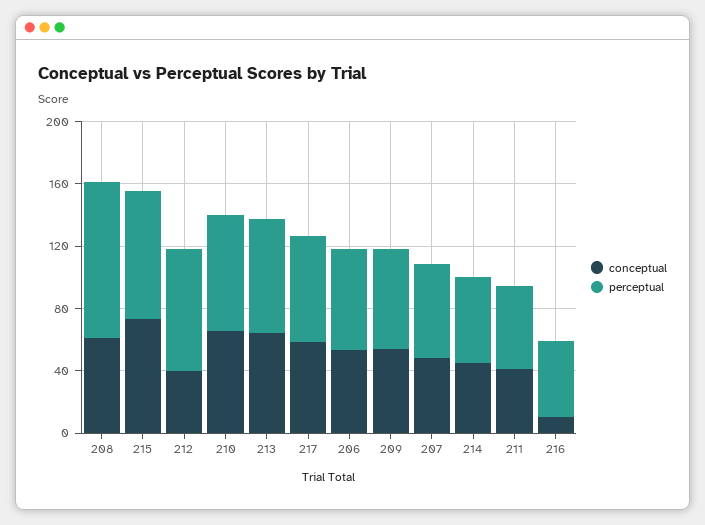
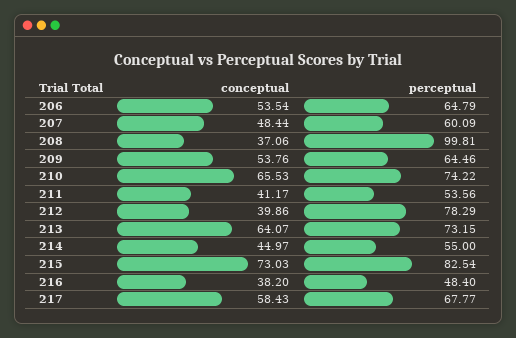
  {
    "conceptual": {
-     "208": 60,
+     "208": 37.06,
      "215": 73.03,
      "212": 39.86,
      "210": 65.53,
      "213": 64.07,
      "217": 58.43,
      "206": 53.54,
      "209": 53.76,
      "207": 48.44,
      "214": 44.97,
      "211": 41.17,
-     "216": 10
+     "216": 38.2
    },
    "perceptual": {
      "208": 99.81,
      "215": 82.54,
      "212": 78.29,
      "210": 74.22,
      "213": 73.15,
      "217": 67.77,
      "206": 64.79,
      "209": 64.46,
      "207": 60.09,
      "214": 55,
      "211": 53.56,
      "216": 48.4
    }
  }

